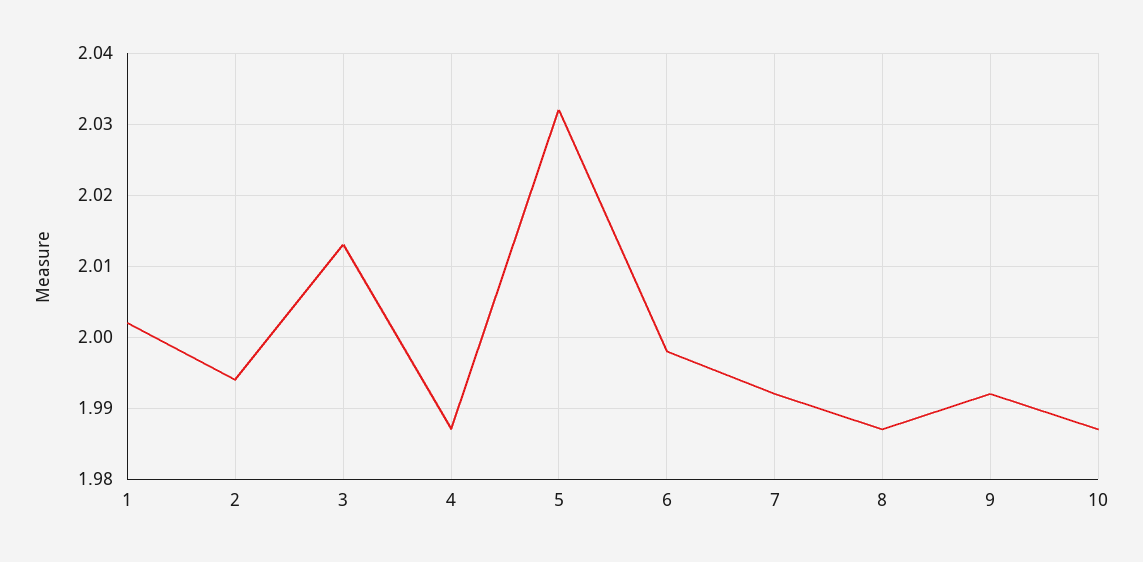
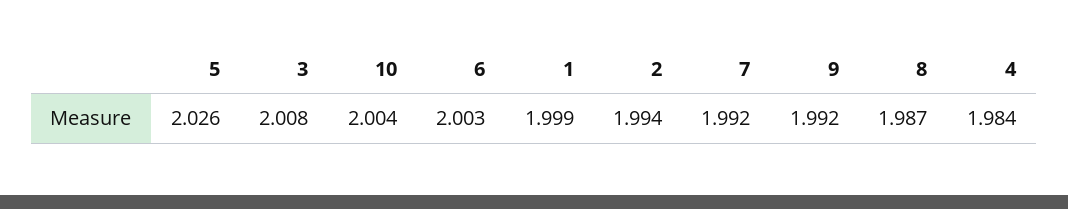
  {
-   "1": 2.002,
+   "1": 1.999,
    "2": 1.994,
-   "3": 2.013,
+   "3": 2.008,
-   "4": 1.987,
+   "4": 1.984,
-   "5": 2.032,
+   "5": 2.026,
-   "6": 1.998,
+   "6": 2.003,
    "7": 1.992,
    "8": 1.987,
    "9": 1.992,
-   "10": 1.987
+   "10": 2.004
  }

